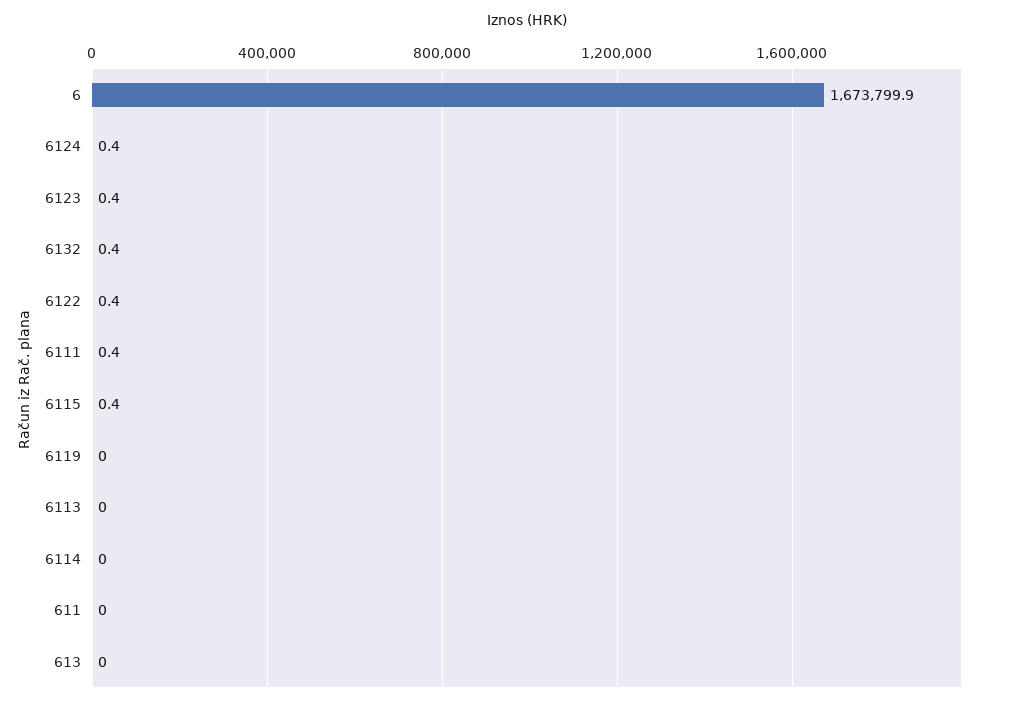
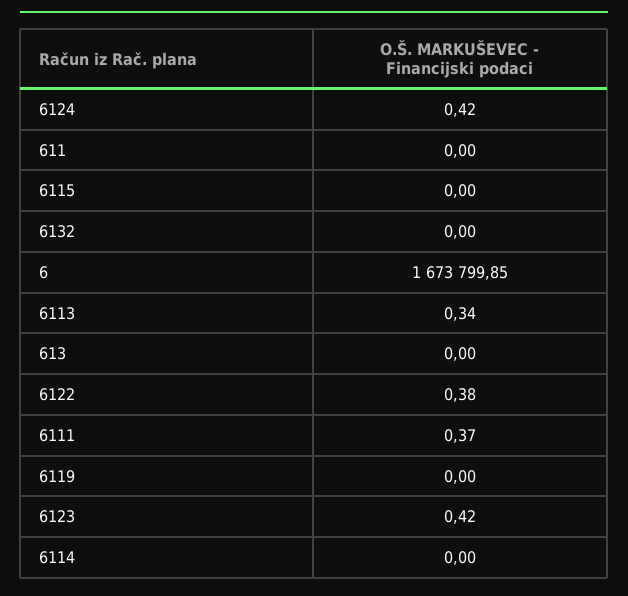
  {
    "6": 1673799.85,
    "6124": 0.42,
    "6123": 0.42,
-   "6132": 0.4,
+   "6132": 0,
    "6122": 0.38,
    "6111": 0.37,
-   "6115": 0.4,
+   "6115": 0,
    "6119": 0,
-   "6113": 0,
+   "6113": 0.34,
    "6114": 0,
    "611": 0,
    "613": 0
  }

